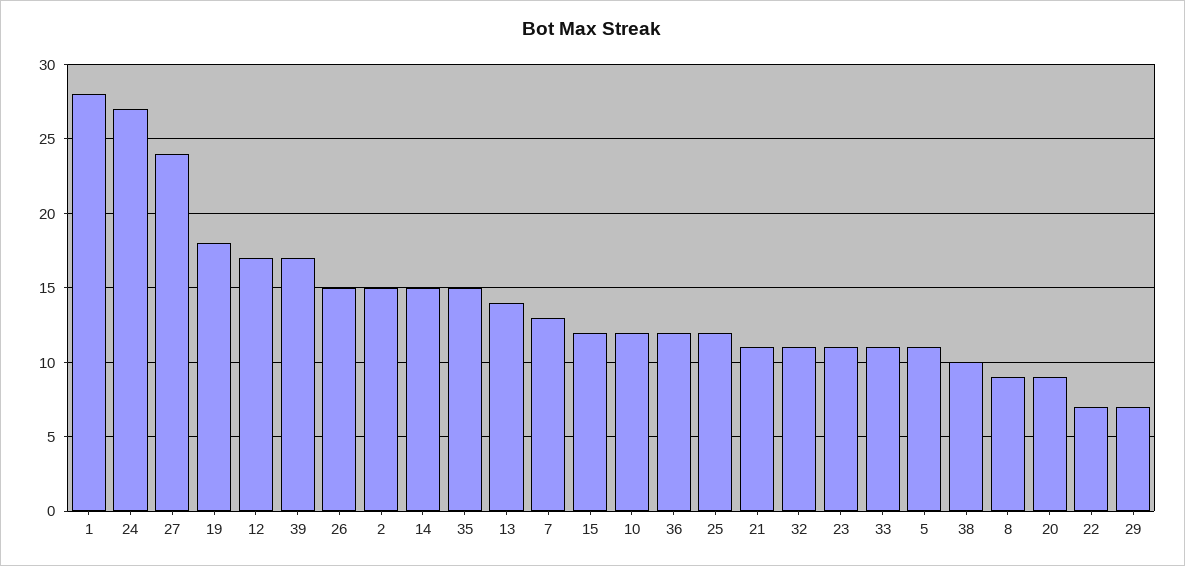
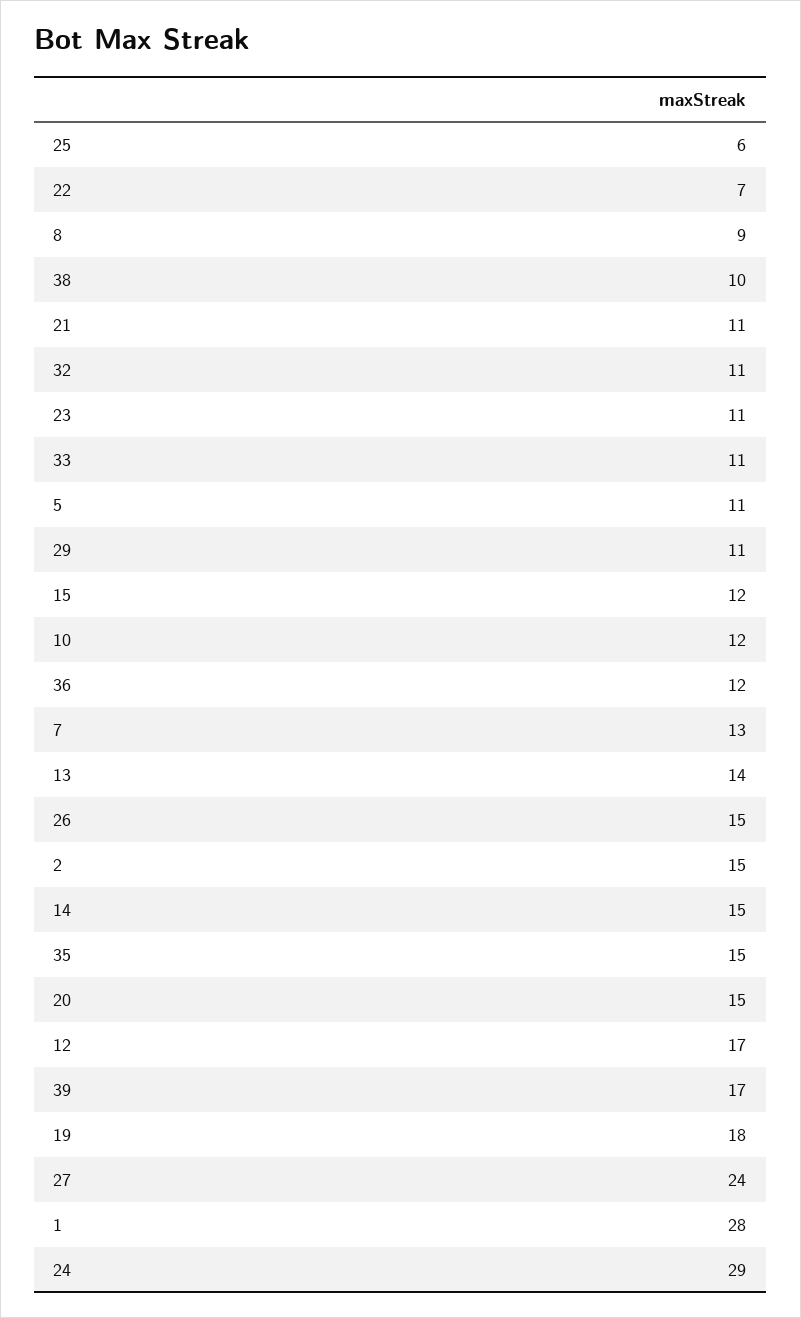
  {
    "1": 28,
-   "24": 27,
+   "24": 29,
    "27": 24,
    "19": 18,
    "12": 17,
    "39": 17,
    "26": 15,
    "2": 15,
    "14": 15,
    "35": 15,
    "13": 14,
    "7": 13,
    "15": 12,
    "10": 12,
    "36": 12,
-   "25": 12,
+   "25": 6,
    "21": 11,
    "32": 11,
    "23": 11,
    "33": 11,
    "5": 11,
    "38": 10,
    "8": 9,
-   "20": 9,
+   "20": 15,
    "22": 7,
-   "29": 7
+   "29": 11
  }

